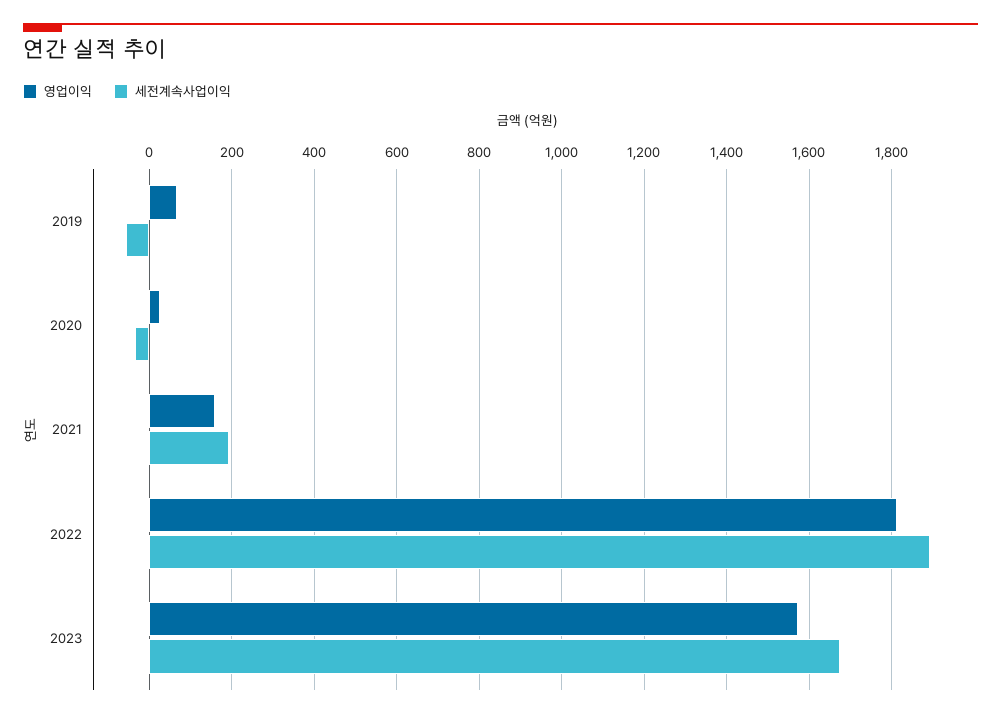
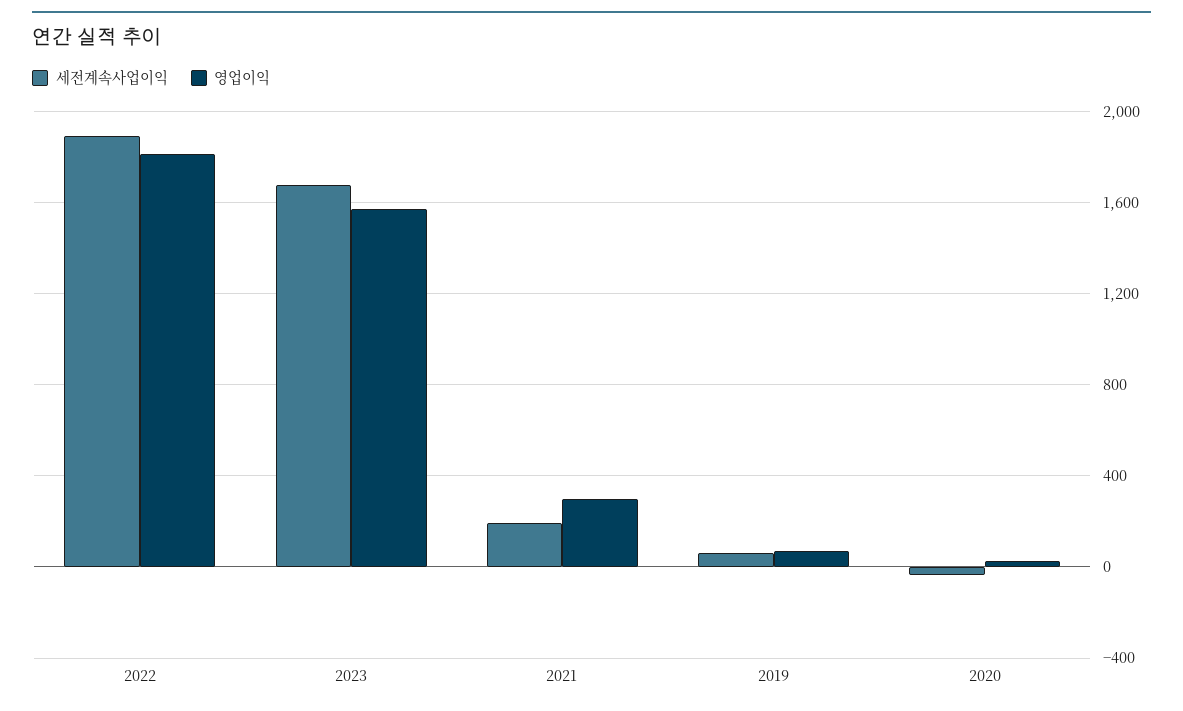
  {
    "영업이익": {
      "2019": 60,
      "2020": 20,
-     "2021": 160,
+     "2021": 300,
      "2022": 1820,
      "2023": 1580
    },
    "세전계속사업이익": {
-     "2019": -60,
+     "2019": 50,
      "2020": -40,
      "2021": 200,
      "2022": 1900,
      "2023": 1680
    }
  }

